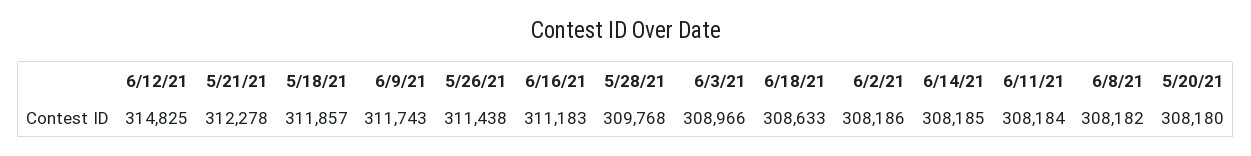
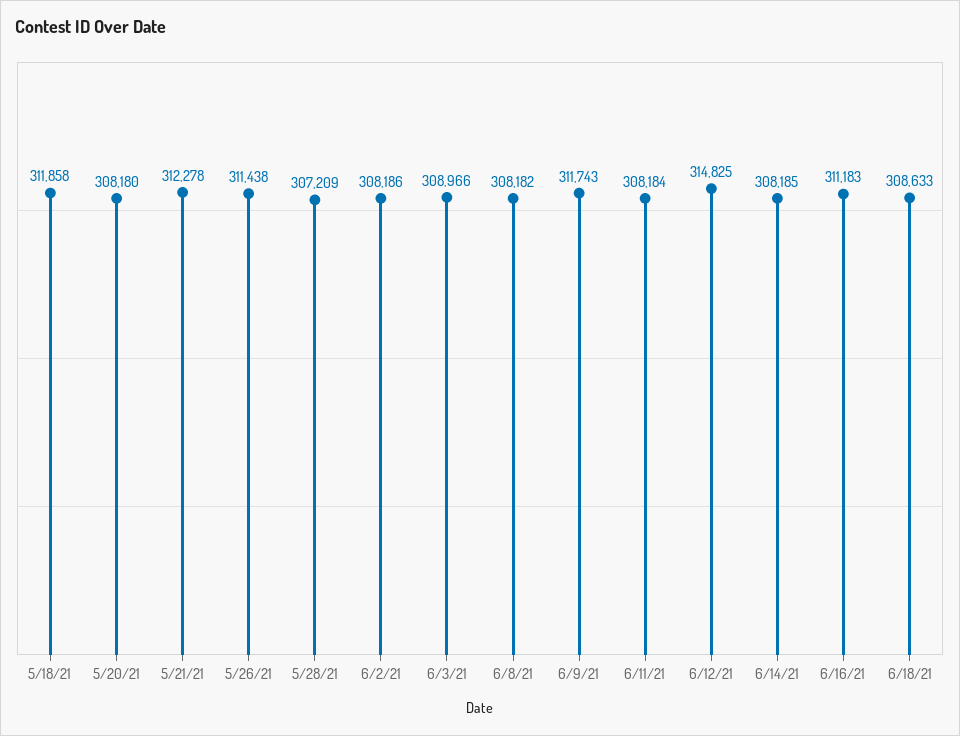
  {
    "6/12/21": 314825,
    "5/21/21": 312278,
-   "5/18/21": 311857,
+   "5/18/21": 311858,
    "6/9/21": 311743,
    "5/26/21": 311438,
    "6/16/21": 311183,
-   "5/28/21": 309768,
+   "5/28/21": 307209,
    "6/3/21": 308966,
    "6/18/21": 308633,
    "6/2/21": 308186,
    "6/14/21": 308185,
    "6/11/21": 308184,
    "6/8/21": 308182,
    "5/20/21": 308180
  }

